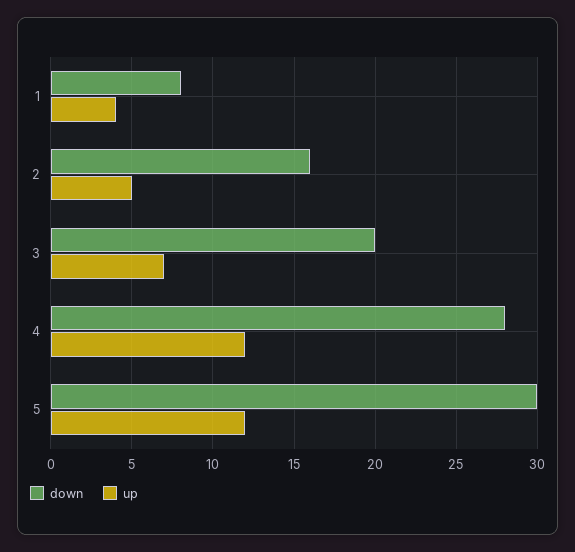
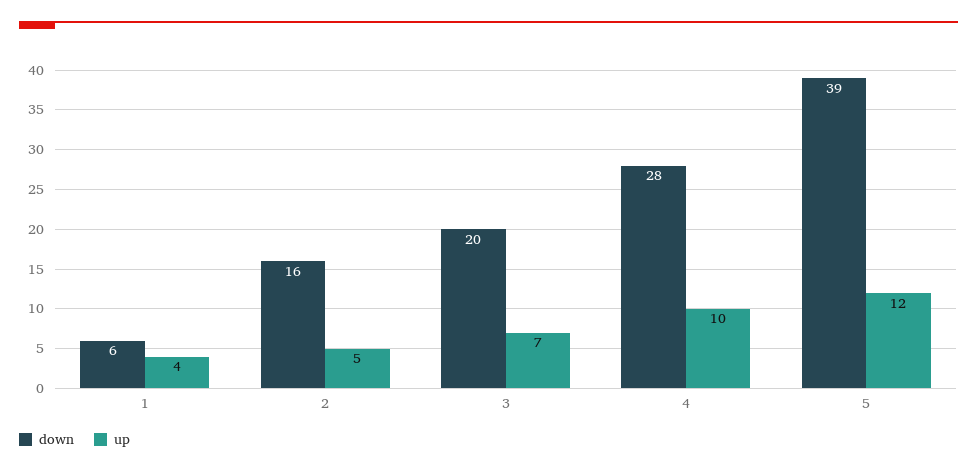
  {
    "down": {
-     "1": 8,
+     "1": 6,
      "2": 16,
      "3": 20,
      "4": 28,
-     "5": 30
+     "5": 39
    },
    "up": {
      "1": 4,
      "2": 5,
      "3": 7,
-     "4": 12,
+     "4": 10,
      "5": 12
    }
  }

